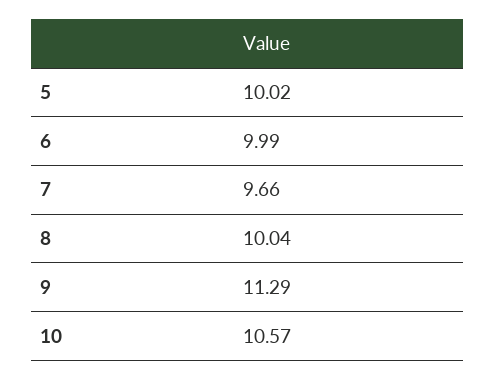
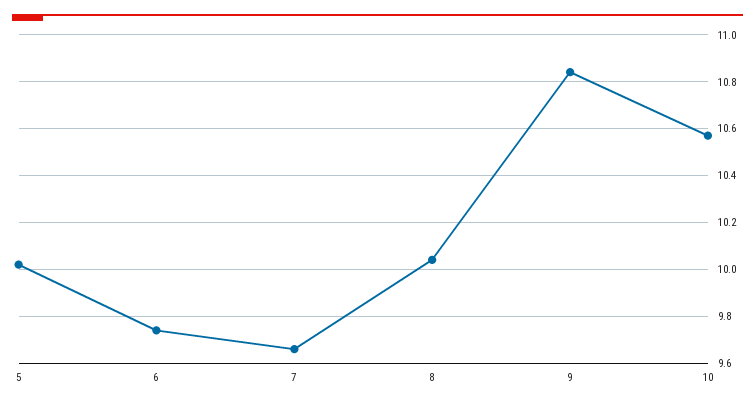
  {
    "5": 10.02,
-   "6": 9.99,
+   "6": 9.75,
    "7": 9.66,
    "8": 10.04,
-   "9": 11.29,
+   "9": 10.85,
    "10": 10.57
  }

